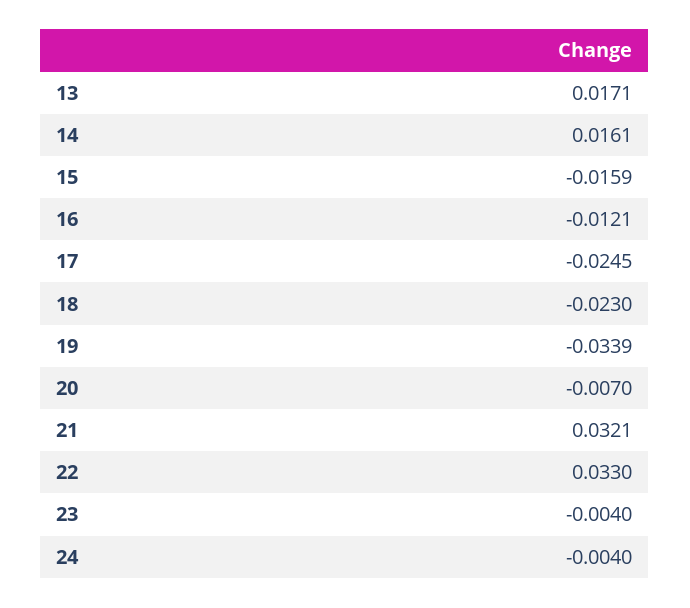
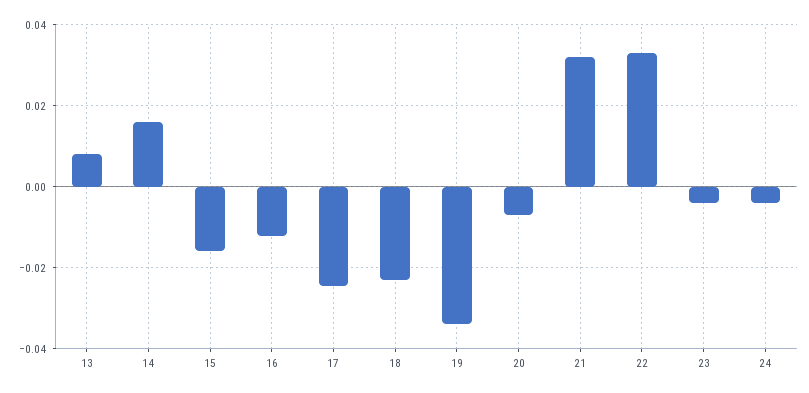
  {
-   "13": 0.0171,
+   "13": 0.008,
    "14": 0.0161,
    "15": -0.0159,
    "16": -0.0121,
    "17": -0.0245,
    "18": -0.023,
    "19": -0.0339,
    "20": -0.007,
    "21": 0.0321,
    "22": 0.033,
    "23": -0.004,
    "24": -0.004
  }

